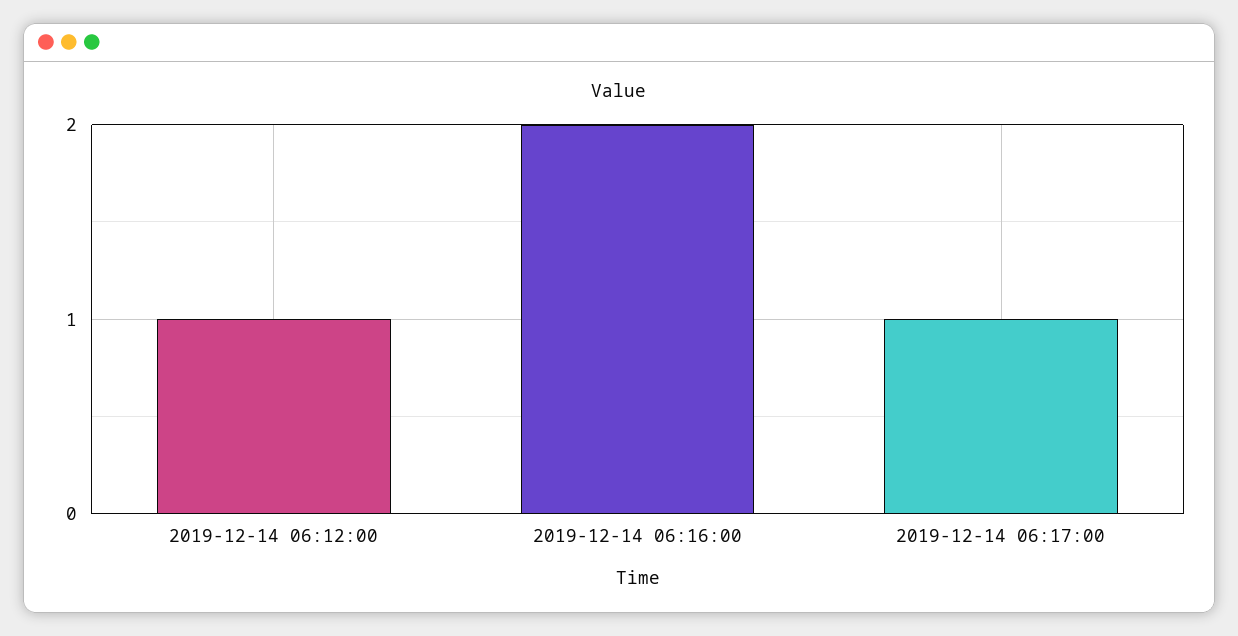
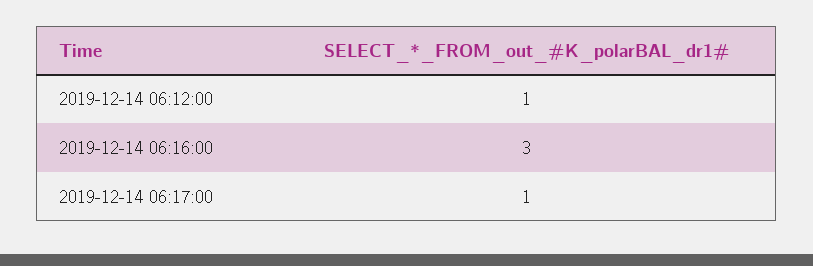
  {
    "2019-12-14 06:12:00": 1,
-   "2019-12-14 06:16:00": 2,
+   "2019-12-14 06:16:00": 3,
    "2019-12-14 06:17:00": 1
  }

